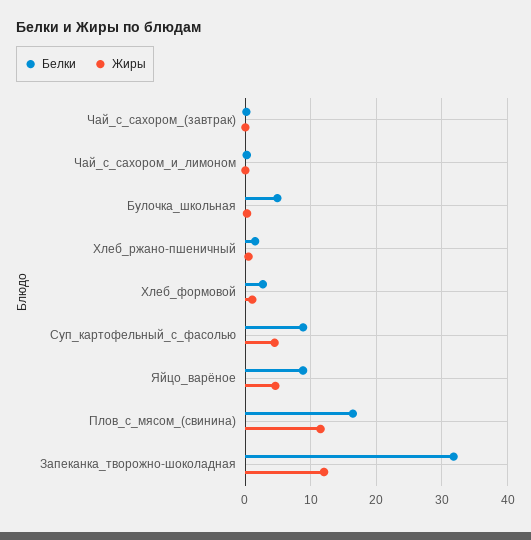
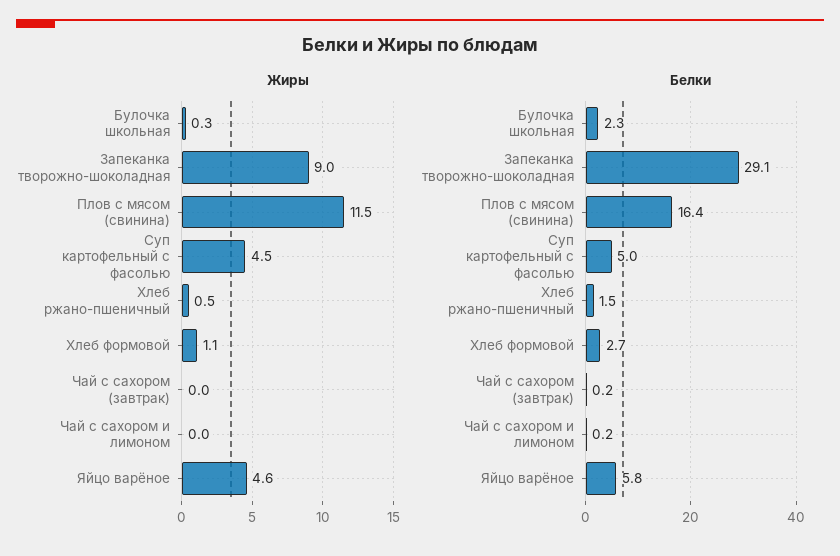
  {
    "Белки": {
      "Чай_с_сахором_(завтрак)": 0.2,
      "Чай_с_сахором_и_лимоном": 0.2,
-     "Булочка_школьная": 5,
+     "Булочка_школьная": 2.3,
      "Хлеб_ржано-пшеничный": 1.5,
      "Хлеб_формовой": 2.7,
-     "Суп_картофельный_с_фасолью": 9,
+     "Суп_картофельный_с_фасолью": 5,
-     "Яйцо_варёное": 9,
+     "Яйцо_варёное": 5.8,
      "Плов_с_мясом_(свинина)": 16.4,
-     "Запеканка_творожно-шоколадная": 32
+     "Запеканка_творожно-шоколадная": 29.1
    },
    "Жиры": {
      "Чай_с_сахором_(завтрак)": 0,
      "Чай_с_сахором_и_лимоном": 0,
      "Булочка_школьная": 0.3,
      "Хлеб_ржано-пшеничный": 0.5,
      "Хлеб_формовой": 1.1,
      "Суп_картофельный_с_фасолью": 4.5,
      "Яйцо_варёное": 4.6,
      "Плов_с_мясом_(свинина)": 11.5,
-     "Запеканка_творожно-шоколадная": 12
+     "Запеканка_творожно-шоколадная": 9
    }
  }

